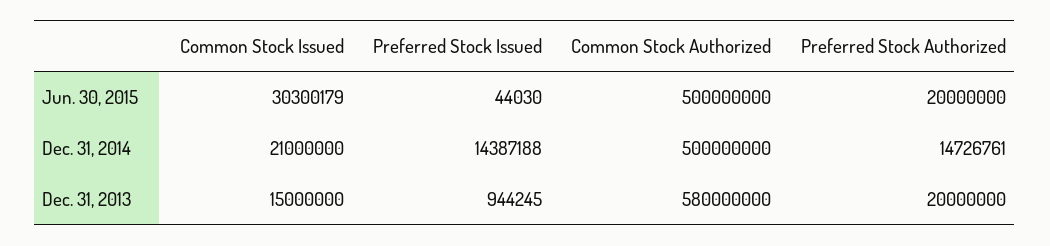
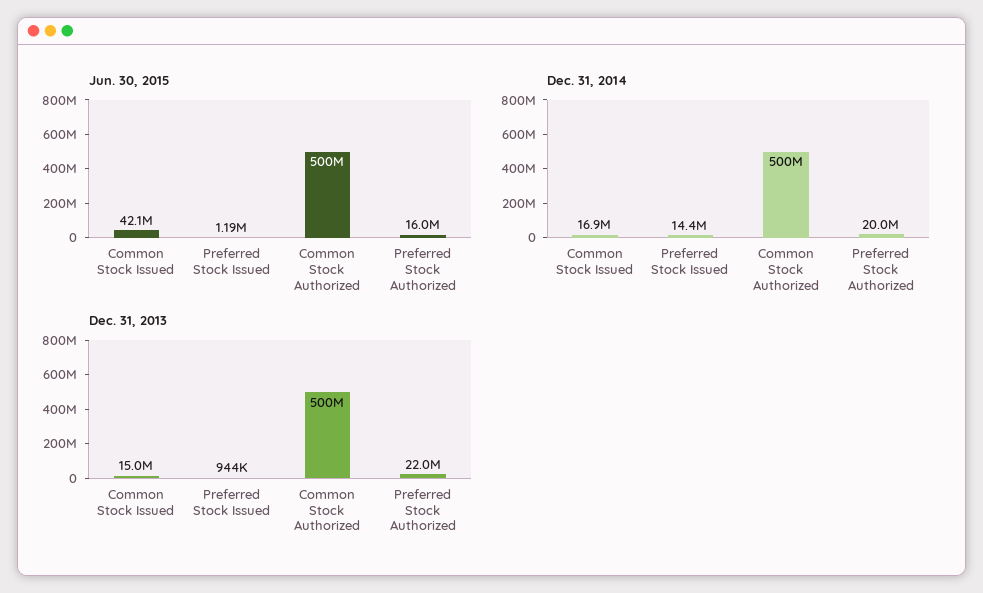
  {
    "Jun. 30, 2015": {
-     "Common Stock Issued": 30300179,
+     "Common Stock Issued": 42100000,
-     "Preferred Stock Issued": 44030,
+     "Preferred Stock Issued": 1190000,
      "Common Stock Authorized": 500000000,
-     "Preferred Stock Authorized": 20000000
+     "Preferred Stock Authorized": 16000000
    },
    "Dec. 31, 2014": {
-     "Common Stock Issued": 21000000,
+     "Common Stock Issued": 16900000,
      "Preferred Stock Issued": 14387188,
      "Common Stock Authorized": 500000000,
-     "Preferred Stock Authorized": 14726761
+     "Preferred Stock Authorized": 20000000
    },
    "Dec. 31, 2013": {
      "Common Stock Issued": 15000000,
      "Preferred Stock Issued": 944245,
-     "Common Stock Authorized": 580000000,
+     "Common Stock Authorized": 500000000,
-     "Preferred Stock Authorized": 20000000
+     "Preferred Stock Authorized": 22000000
    }
  }

